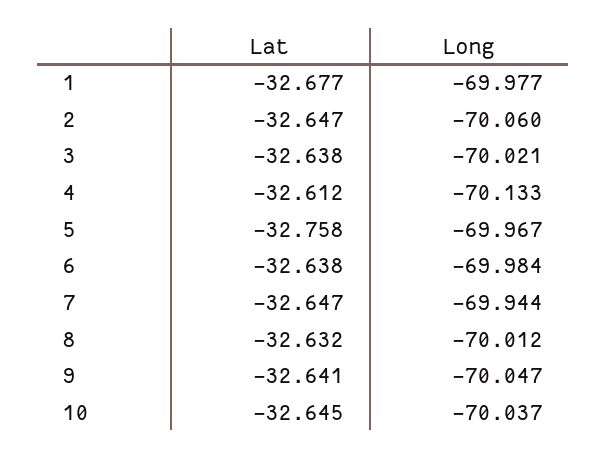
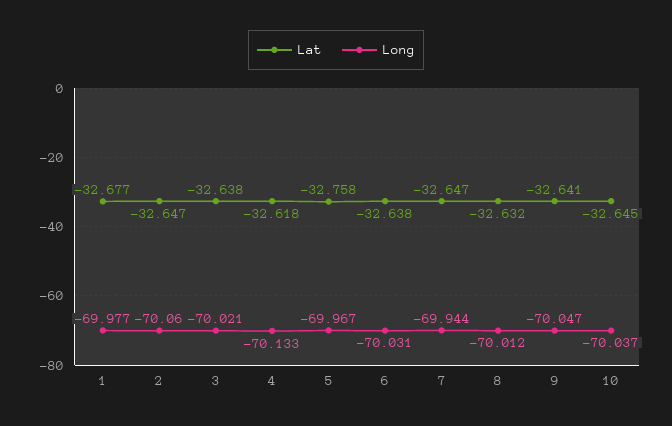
  {
    "Lat": {
      "1": -32.677,
      "2": -32.647,
      "3": -32.638,
-     "4": -32.612,
+     "4": -32.618,
      "5": -32.758,
      "6": -32.638,
      "7": -32.647,
      "8": -32.632,
      "9": -32.641,
      "10": -32.645
    },
    "Long": {
      "1": -69.977,
      "2": -70.06,
      "3": -70.021,
      "4": -70.133,
      "5": -69.967,
-     "6": -69.984,
+     "6": -70.031,
      "7": -69.944,
      "8": -70.012,
      "9": -70.047,
      "10": -70.037
    }
  }

